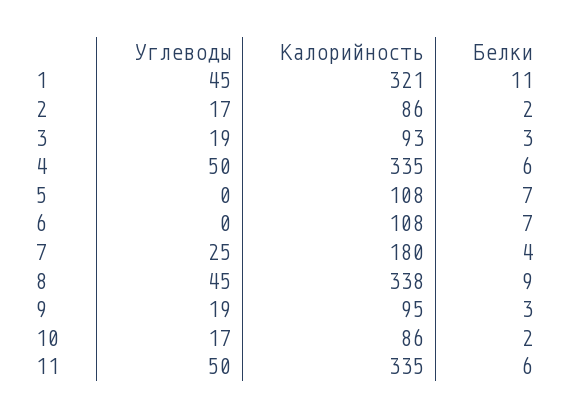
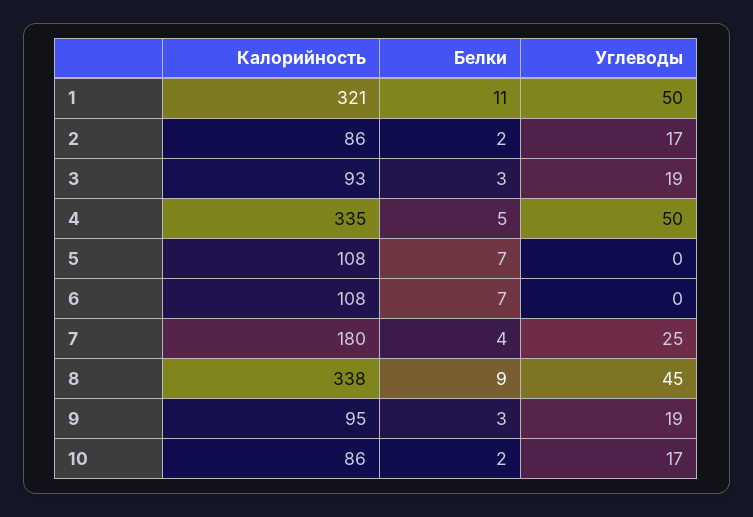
  {
    "Углеводы": {
-     "1": 45,
+     "1": 50,
      "2": 17,
      "3": 19,
      "4": 50,
      "5": 0,
      "6": 0,
      "7": 25,
      "8": 45,
      "9": 19,
-     "10": 17,
+     "10": 17
-     "11": 50
    },
    "Калорийность": {
      "1": 321,
      "2": 86,
      "3": 93,
      "4": 335,
      "5": 108,
      "6": 108,
      "7": 180,
      "8": 338,
      "9": 95,
-     "10": 86,
+     "10": 86
-     "11": 335
    },
    "Белки": {
      "1": 11,
      "2": 2,
      "3": 3,
-     "4": 6,
+     "4": 5,
      "5": 7,
      "6": 7,
      "7": 4,
      "8": 9,
      "9": 3,
-     "10": 2,
+     "10": 2
-     "11": 6
    }
  }

